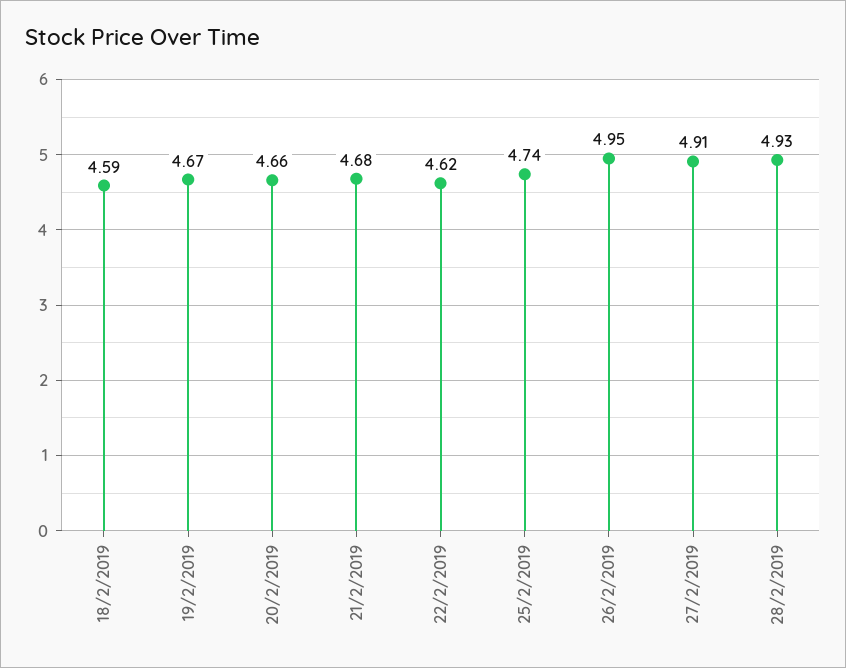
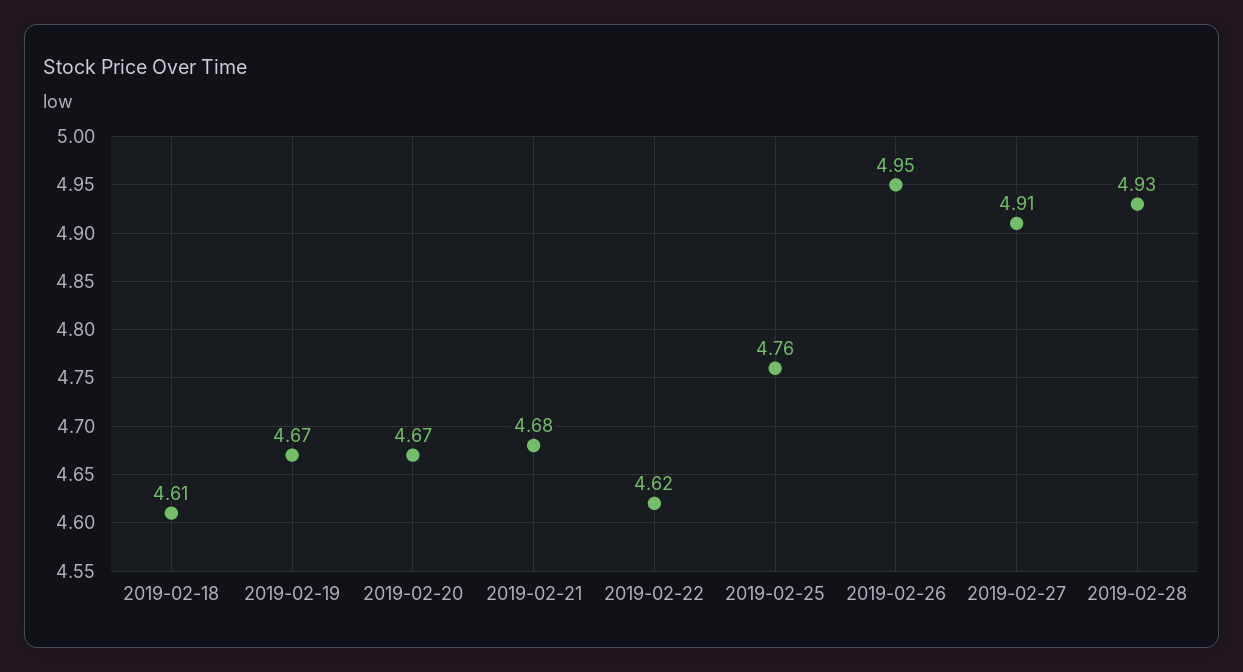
  {
-   "18/2/2019": 4.59,
+   "18/2/2019": 4.61,
    "19/2/2019": 4.67,
-   "20/2/2019": 4.66,
+   "20/2/2019": 4.67,
    "21/2/2019": 4.68,
    "22/2/2019": 4.62,
-   "25/2/2019": 4.74,
+   "25/2/2019": 4.76,
    "26/2/2019": 4.95,
    "27/2/2019": 4.91,
    "28/2/2019": 4.93
  }

